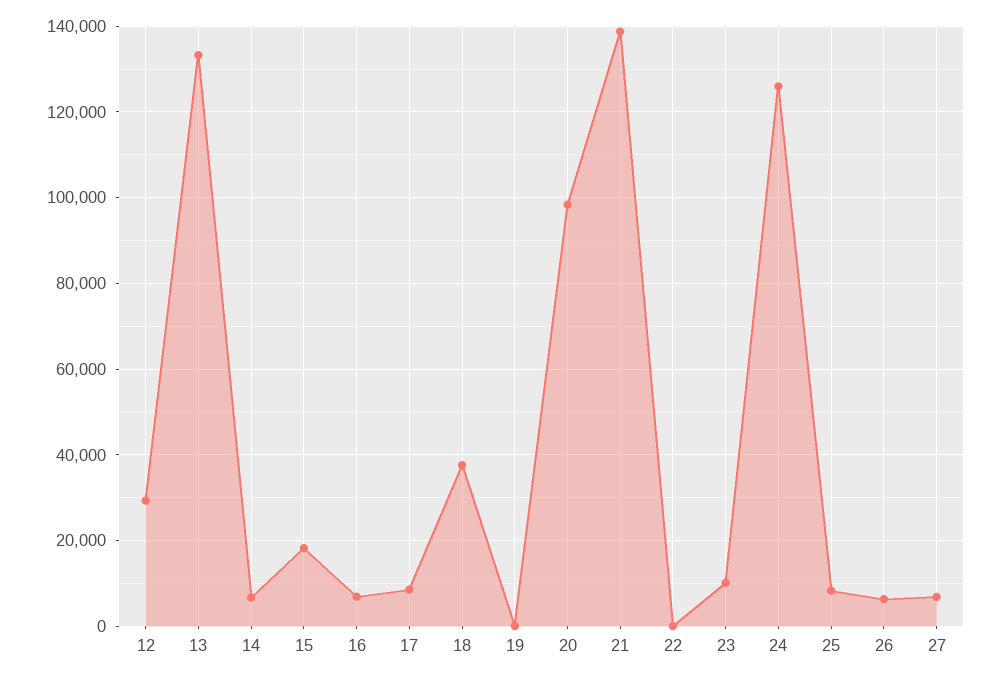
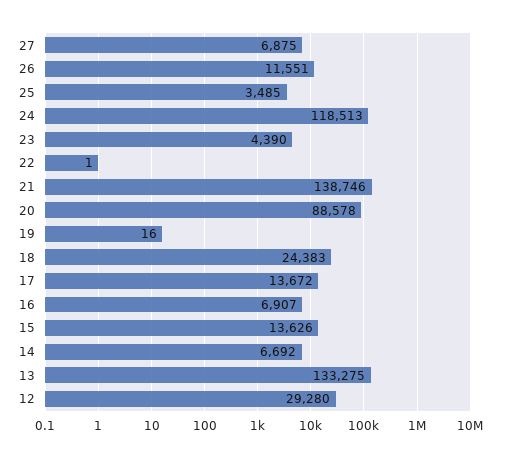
  {
    "12": 29280,
    "13": 133275,
    "14": 6692,
-   "15": 18000,
+   "15": 13626,
    "16": 6907,
-   "17": 8000,
+   "17": 13672,
-   "18": 38000,
+   "18": 24383,
    "19": 16,
-   "20": 98000,
+   "20": 88578,
    "21": 138746,
    "22": 1,
-   "23": 10000,
+   "23": 4390,
-   "24": 126000,
+   "24": 118513,
-   "25": 8000,
+   "25": 3485,
-   "26": 6000,
+   "26": 11551,
    "27": 6875
  }

